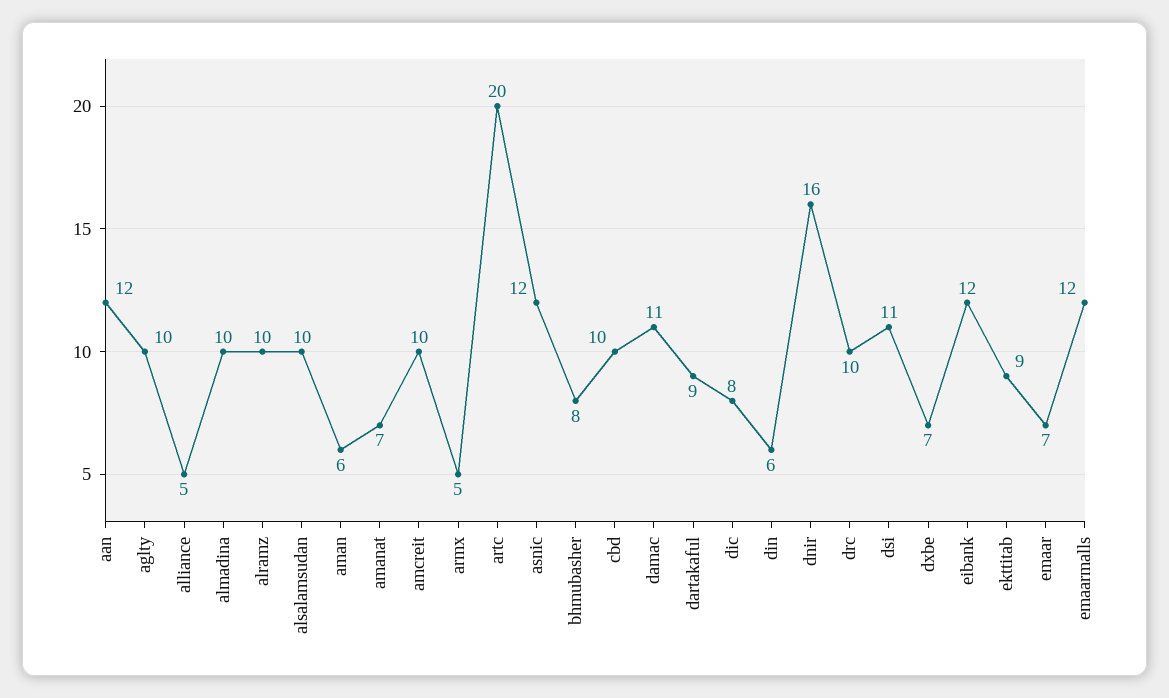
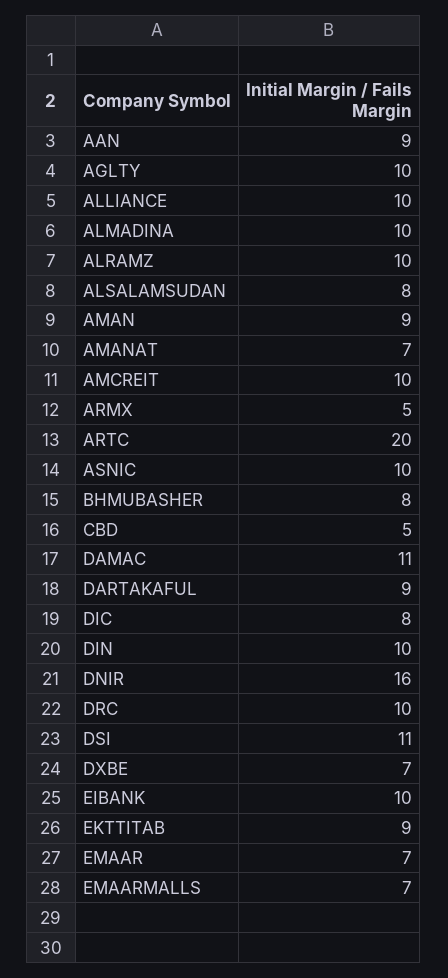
  {
-   "aan": 12,
+   "aan": 9,
    "aglty": 10,
-   "alliance": 5,
+   "alliance": 10,
    "almadina": 10,
    "alramz": 10,
-   "alsalamsudan": 10,
+   "alsalamsudan": 8,
-   "aman": 6,
+   "aman": 9,
    "amanat": 7,
    "amcreit": 10,
    "armx": 5,
    "artc": 20,
-   "asnic": 12,
+   "asnic": 10,
    "bhmubasher": 8,
-   "cbd": 10,
+   "cbd": 5,
    "damac": 11,
    "dartakaful": 9,
    "dic": 8,
-   "din": 6,
+   "din": 10,
    "dnir": 16,
    "drc": 10,
    "dsi": 11,
    "dxbe": 7,
-   "eibank": 12,
+   "eibank": 10,
    "ekttitab": 9,
    "emaar": 7,
-   "emaarmalls": 12
+   "emaarmalls": 7
  }

